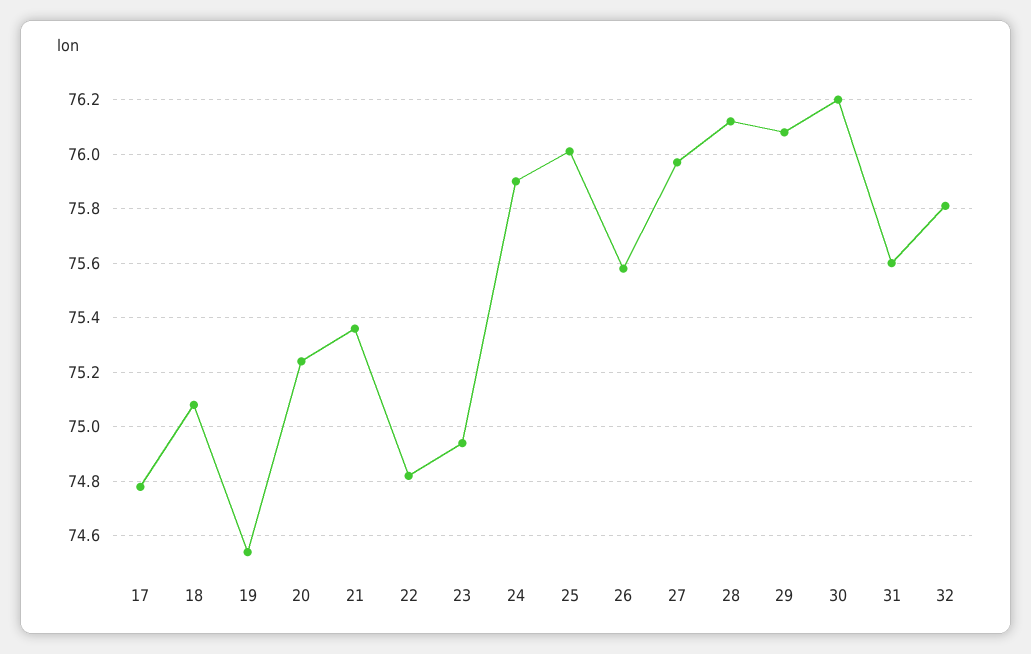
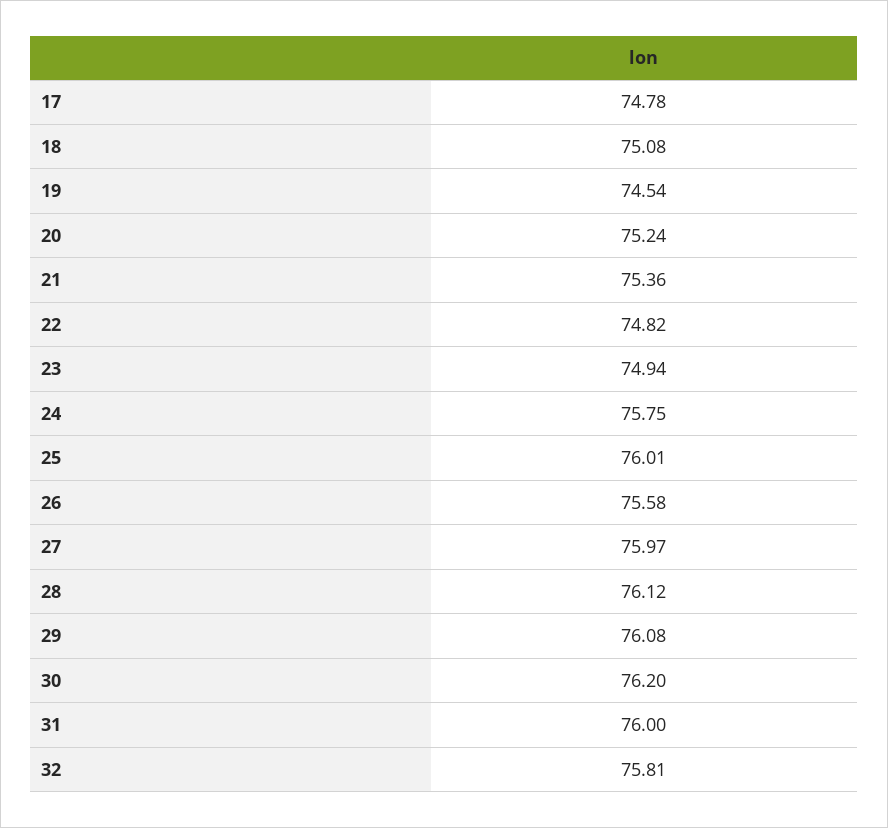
  {
    "17": 74.78,
    "18": 75.08,
    "19": 74.54,
    "20": 75.24,
    "21": 75.36,
    "22": 74.82,
    "23": 74.94,
-   "24": 75.9,
+   "24": 75.75,
    "25": 76.01,
    "26": 75.58,
    "27": 75.97,
    "28": 76.12,
    "29": 76.08,
    "30": 76.2,
-   "31": 75.6,
+   "31": 76,
    "32": 75.81
  }

